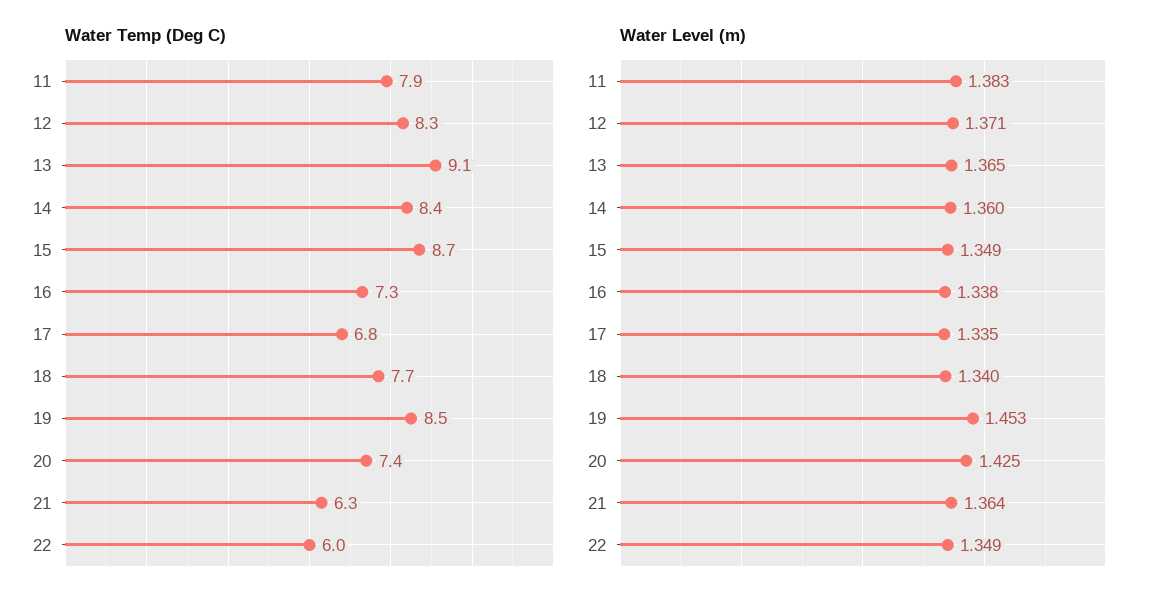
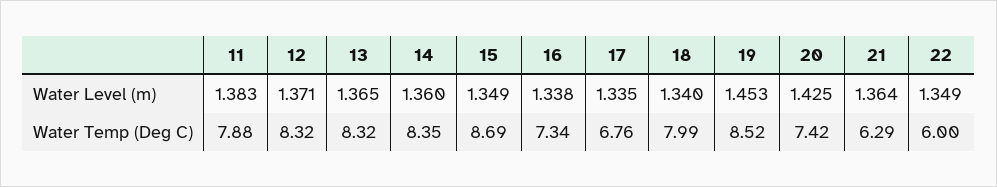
  {
    "Water Temp (Deg C)": {
      "11": 7.88,
      "12": 8.32,
-     "13": 9.1,
+     "13": 8.32,
      "14": 8.35,
      "15": 8.69,
      "16": 7.34,
      "17": 6.76,
-     "18": 7.7,
+     "18": 7.99,
      "19": 8.52,
      "20": 7.42,
      "21": 6.29,
      "22": 6
    },
    "Water Level (m)": {
      "11": 1.383,
      "12": 1.371,
      "13": 1.365,
      "14": 1.36,
      "15": 1.349,
      "16": 1.338,
      "17": 1.335,
      "18": 1.34,
      "19": 1.453,
      "20": 1.425,
      "21": 1.364,
      "22": 1.349
    }
  }

